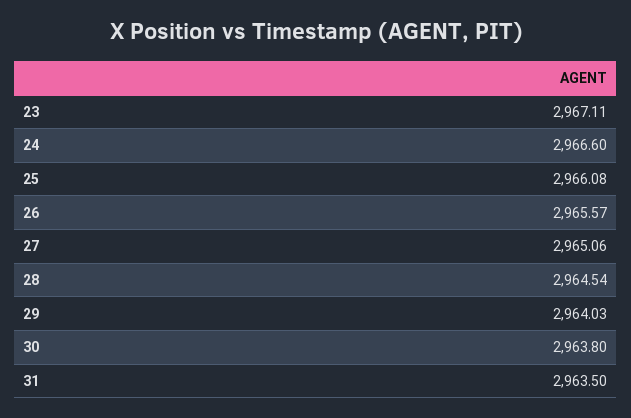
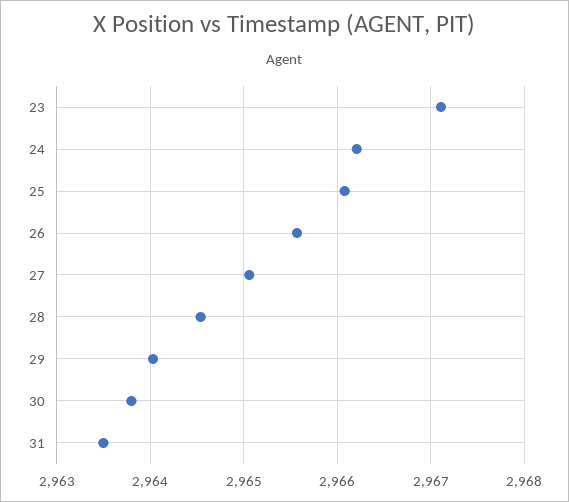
  {
    "23": 2967.11,
-   "24": 2966.6,
+   "24": 2966.2,
    "25": 2966.08,
    "26": 2965.57,
    "27": 2965.06,
    "28": 2964.54,
    "29": 2964.03,
    "30": 2963.8,
    "31": 2963.5
  }

